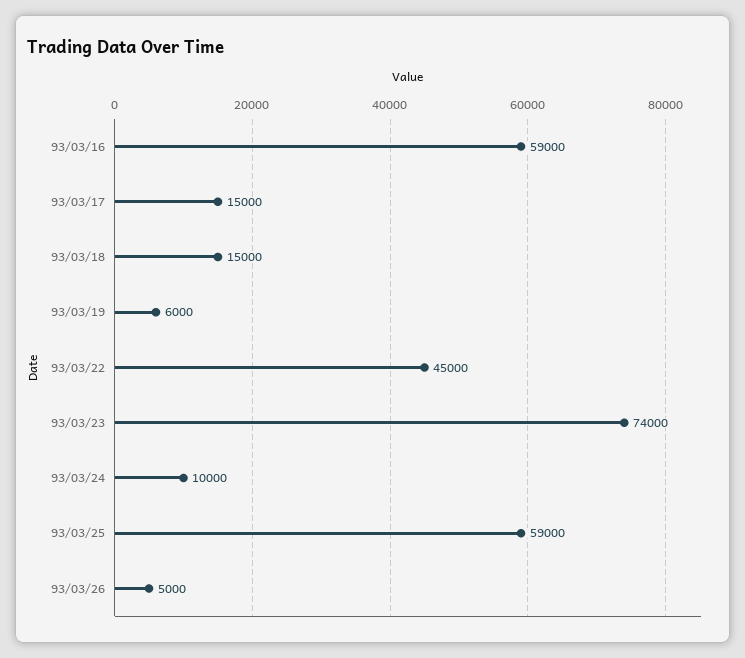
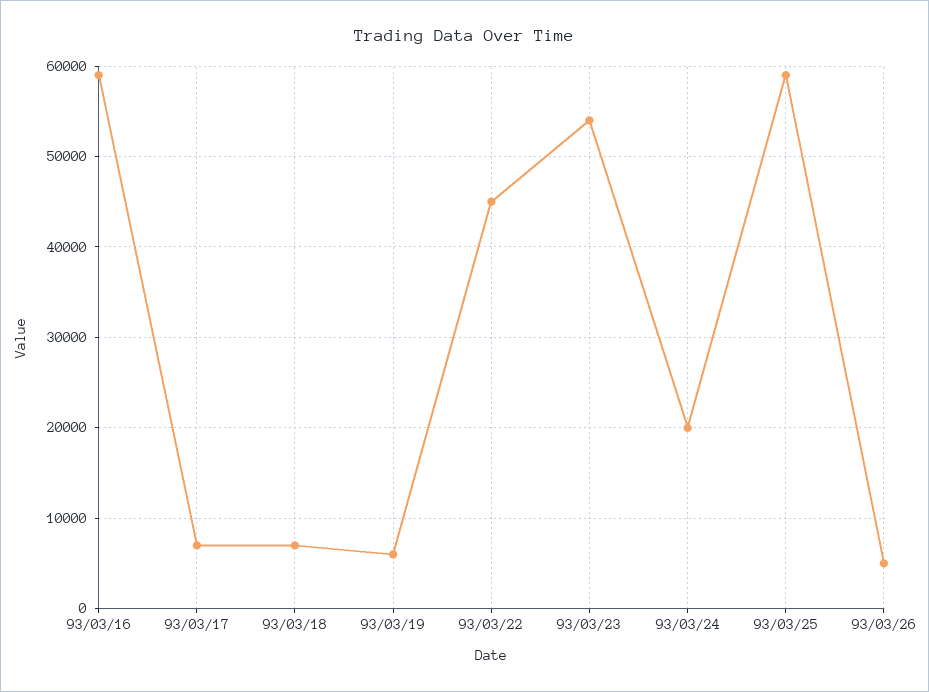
  {
    "93/03/16": 59000,
-   "93/03/17": 15000,
+   "93/03/17": 7000,
-   "93/03/18": 15000,
+   "93/03/18": 7000,
    "93/03/19": 6000,
    "93/03/22": 45000,
-   "93/03/23": 74000,
+   "93/03/23": 54000,
-   "93/03/24": 10000,
+   "93/03/24": 20000,
    "93/03/25": 59000,
    "93/03/26": 5000
  }

